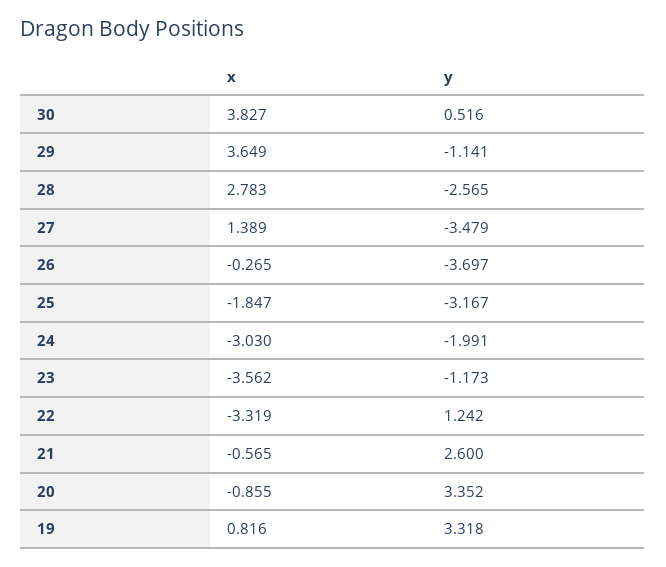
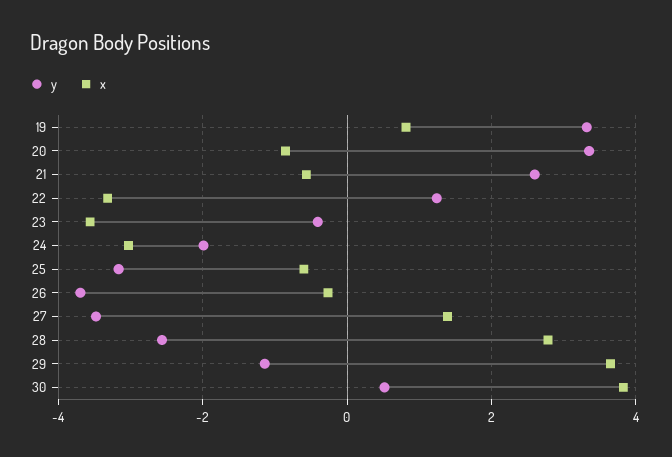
  {
    "x": {
      "30": 3.827,
      "29": 3.649,
      "28": 2.783,
      "27": 1.389,
      "26": -0.265,
-     "25": -1.847,
+     "25": -0.6,
      "24": -3.03,
      "23": -3.562,
      "22": -3.319,
      "21": -0.565,
      "20": -0.855,
      "19": 0.816
    },
    "y": {
      "30": 0.516,
      "29": -1.141,
      "28": -2.565,
      "27": -3.479,
      "26": -3.697,
      "25": -3.167,
      "24": -1.991,
-     "23": -1.173,
+     "23": -0.4,
      "22": 1.242,
      "21": 2.6,
      "20": 3.352,
      "19": 3.318
    }
  }

